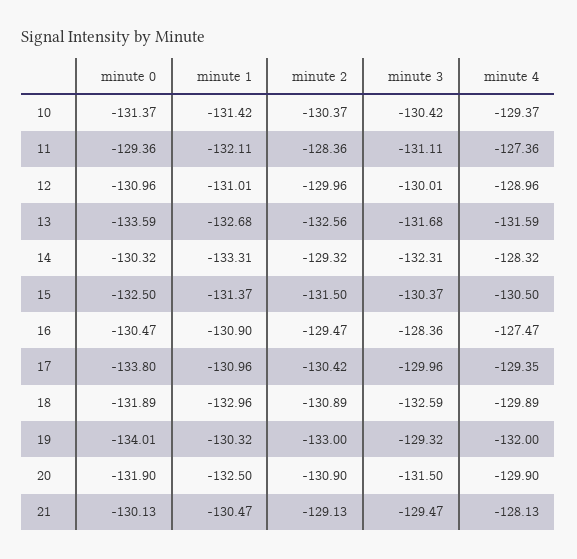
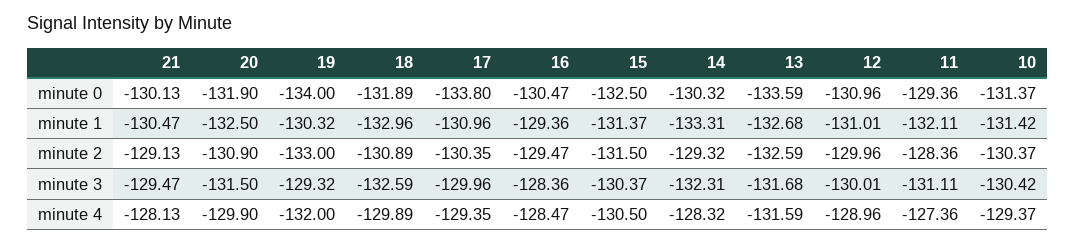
  {
    "minute 0": {
      "10": -131.37,
      "11": -129.36,
      "12": -130.96,
      "13": -133.59,
      "14": -130.32,
      "15": -132.5,
      "16": -130.47,
      "17": -133.8,
      "18": -131.89,
-     "19": -134.01,
+     "19": -134,
      "20": -131.9,
      "21": -130.13
    },
    "minute 1": {
      "10": -131.42,
      "11": -132.11,
      "12": -131.01,
      "13": -132.68,
      "14": -133.31,
      "15": -131.37,
-     "16": -130.9,
+     "16": -129.36,
      "17": -130.96,
      "18": -132.96,
      "19": -130.32,
      "20": -132.5,
      "21": -130.47
    },
    "minute 2": {
      "10": -130.37,
      "11": -128.36,
      "12": -129.96,
-     "13": -132.56,
+     "13": -132.59,
      "14": -129.32,
      "15": -131.5,
      "16": -129.47,
-     "17": -130.42,
+     "17": -130.35,
      "18": -130.89,
      "19": -133,
      "20": -130.9,
      "21": -129.13
    },
    "minute 3": {
      "10": -130.42,
      "11": -131.11,
      "12": -130.01,
      "13": -131.68,
      "14": -132.31,
      "15": -130.37,
      "16": -128.36,
      "17": -129.96,
      "18": -132.59,
      "19": -129.32,
      "20": -131.5,
      "21": -129.47
    },
    "minute 4": {
      "10": -129.37,
      "11": -127.36,
      "12": -128.96,
      "13": -131.59,
      "14": -128.32,
      "15": -130.5,
-     "16": -127.47,
+     "16": -128.47,
      "17": -129.35,
      "18": -129.89,
      "19": -132,
      "20": -129.9,
      "21": -128.13
    }
  }

